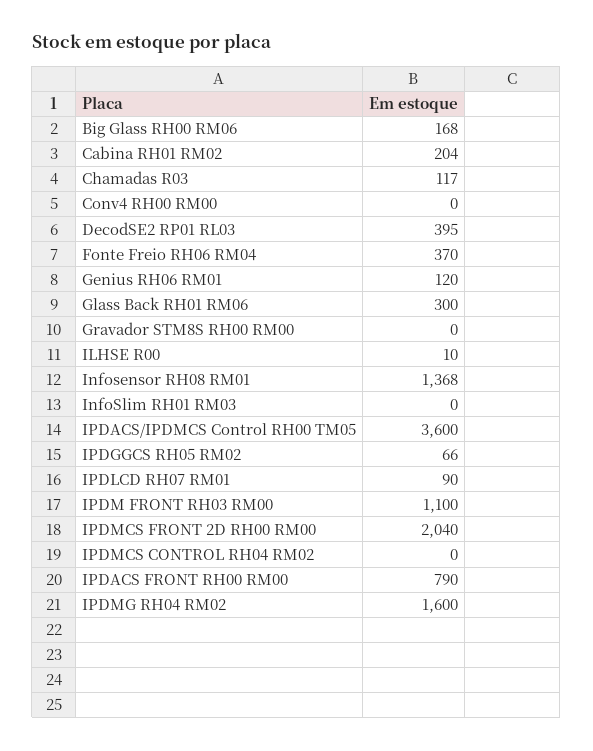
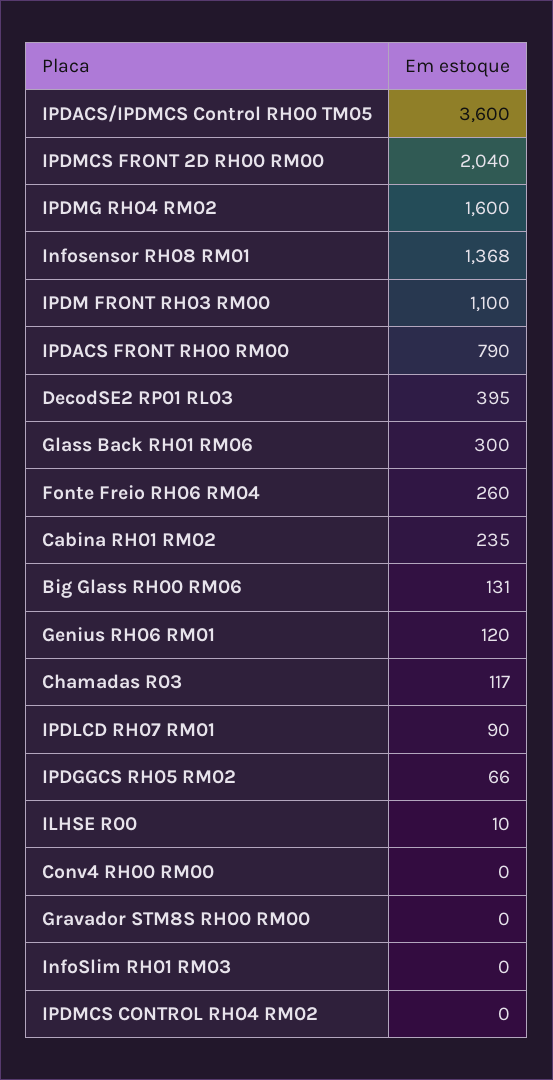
  {
-   "Big Glass RH00 RM06": 168,
+   "Big Glass RH00 RM06": 131,
-   "Cabina RH01 RM02": 204,
+   "Cabina RH01 RM02": 235,
    "Chamadas R03": 117,
    "Conv4 RH00 RM00": 0,
    "DecodSE2 RP01 RL03": 395,
-   "Fonte Freio RH06 RM04": 370,
+   "Fonte Freio RH06 RM04": 260,
    "Genius RH06 RM01": 120,
    "Glass Back RH01 RM06": 300,
    "Gravador STM8S RH00 RM00": 0,
    "ILHSE R00": 10,
    "Infosensor RH08 RM01": 1368,
    "InfoSlim RH01 RM03": 0,
    "IPDACS/IPDMCS Control RH00 TM05": 3600,
    "IPDGGCS RH05 RM02": 66,
    "IPDLCD RH07 RM01": 90,
    "IPDM FRONT RH03 RM00": 1100,
    "IPDMCS FRONT 2D RH00 RM00": 2040,
    "IPDMCS CONTROL RH04 RM02": 0,
    "IPDACS FRONT RH00 RM00": 790,
    "IPDMG RH04 RM02": 1600
  }

